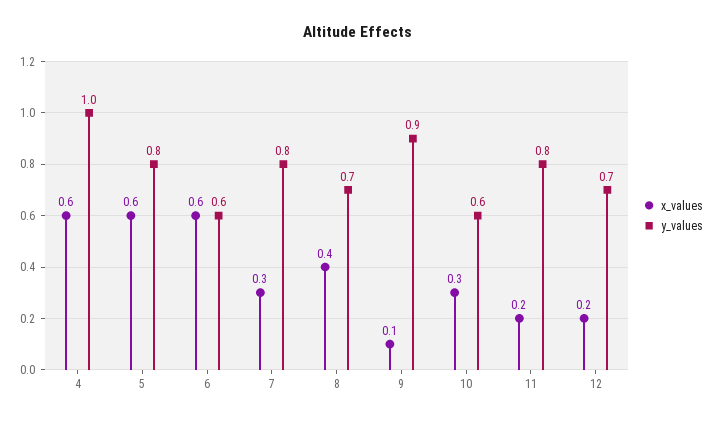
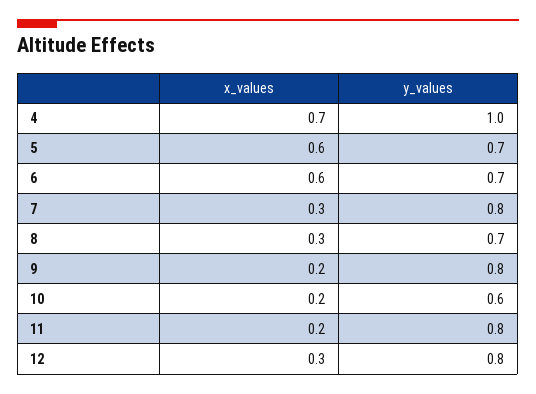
  {
    "x_values": {
-     "4": 0.6,
+     "4": 0.7,
      "5": 0.6,
      "6": 0.6,
      "7": 0.3,
-     "8": 0.4,
+     "8": 0.3,
-     "9": 0.1,
+     "9": 0.2,
-     "10": 0.3,
+     "10": 0.2,
      "11": 0.2,
-     "12": 0.2
+     "12": 0.3
    },
    "y_values": {
      "4": 1,
-     "5": 0.8,
+     "5": 0.7,
-     "6": 0.6,
+     "6": 0.7,
      "7": 0.8,
      "8": 0.7,
-     "9": 0.9,
+     "9": 0.8,
      "10": 0.6,
      "11": 0.8,
-     "12": 0.7
+     "12": 0.8
    }
  }

